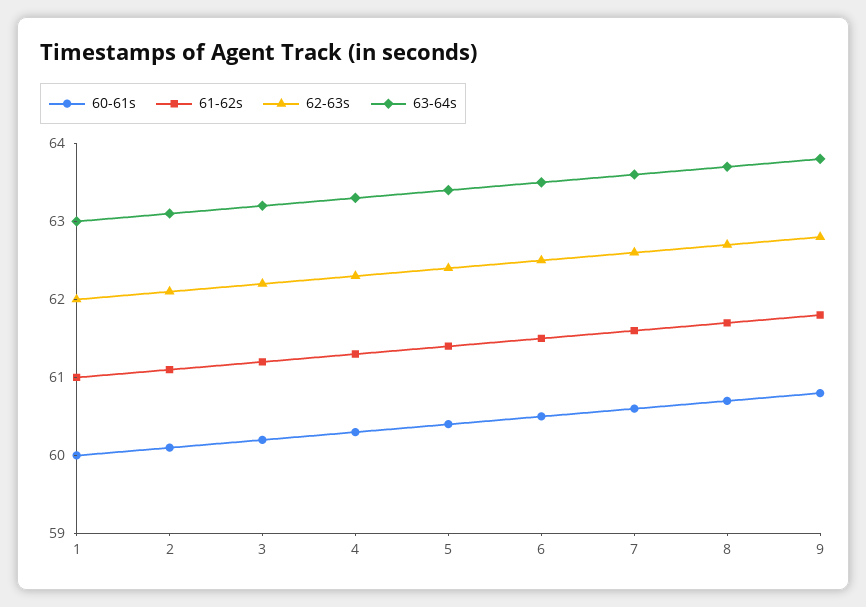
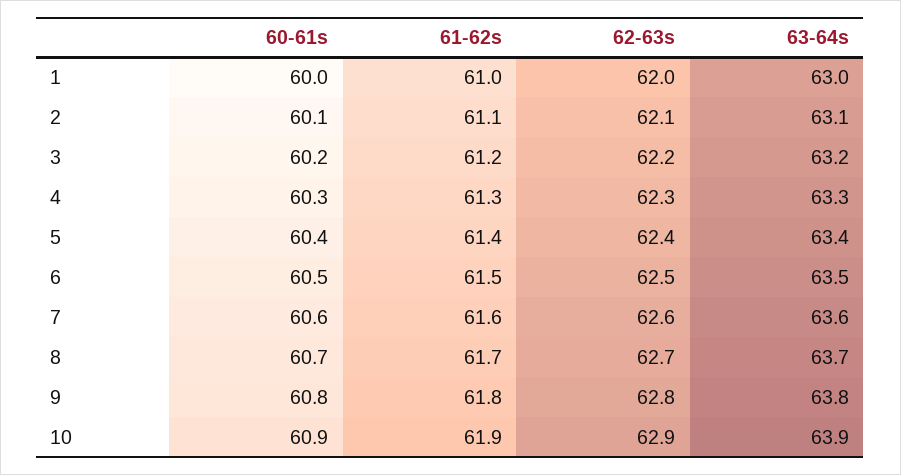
  {
    "60-61s": {
      "1": 60,
      "2": 60.1,
      "3": 60.2,
      "4": 60.3,
      "5": 60.4,
      "6": 60.5,
      "7": 60.6,
      "8": 60.7,
-     "9": 60.8
+     "9": 60.8,
+     "10": 60.9
    },
    "61-62s": {
      "1": 61,
      "2": 61.1,
      "3": 61.2,
      "4": 61.3,
      "5": 61.4,
      "6": 61.5,
      "7": 61.6,
      "8": 61.7,
-     "9": 61.8
+     "9": 61.8,
+     "10": 61.9
    },
    "62-63s": {
      "1": 62,
      "2": 62.1,
      "3": 62.2,
      "4": 62.3,
      "5": 62.4,
      "6": 62.5,
      "7": 62.6,
      "8": 62.7,
-     "9": 62.8
+     "9": 62.8,
+     "10": 62.9
    },
    "63-64s": {
      "1": 63,
      "2": 63.1,
      "3": 63.2,
      "4": 63.3,
      "5": 63.4,
      "6": 63.5,
      "7": 63.6,
      "8": 63.7,
-     "9": 63.8
+     "9": 63.8,
+     "10": 63.9
    }
  }

